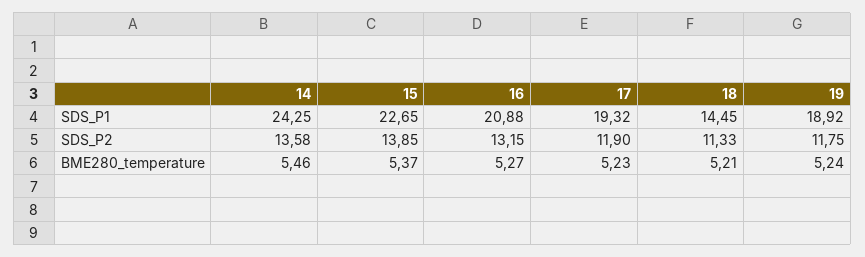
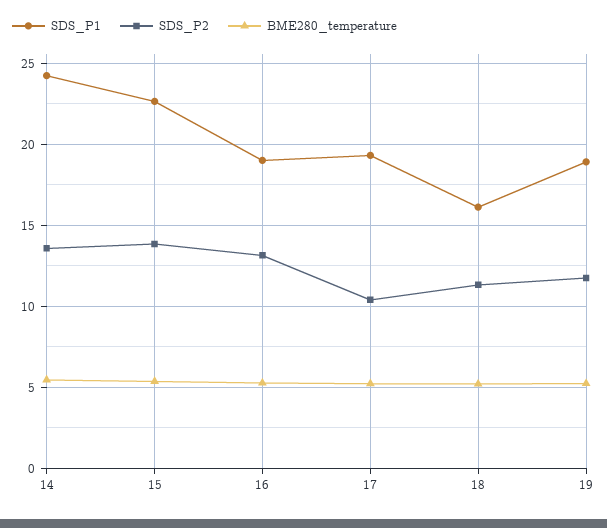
  {
    "SDS_P1": {
      "14": 24.25,
      "15": 22.65,
-     "16": 20.88,
+     "16": 19,
      "17": 19.32,
-     "18": 14.45,
+     "18": 16,
      "19": 18.92
    },
    "SDS_P2": {
      "14": 13.58,
      "15": 13.85,
      "16": 13.15,
-     "17": 11.9,
+     "17": 10.5,
      "18": 11.33,
      "19": 11.75
    },
    "BME280_temperature": {
      "14": 5.46,
      "15": 5.37,
      "16": 5.27,
      "17": 5.23,
      "18": 5.21,
      "19": 5.24
    }
  }

